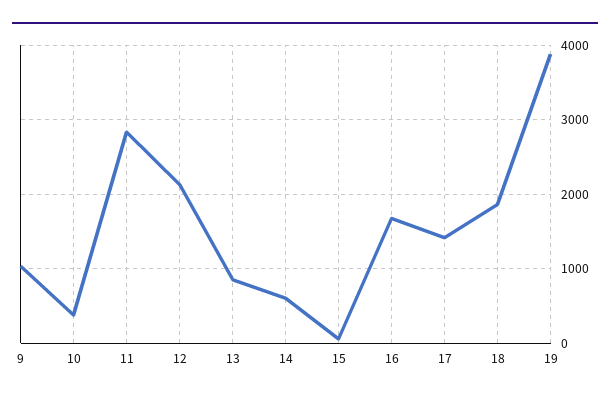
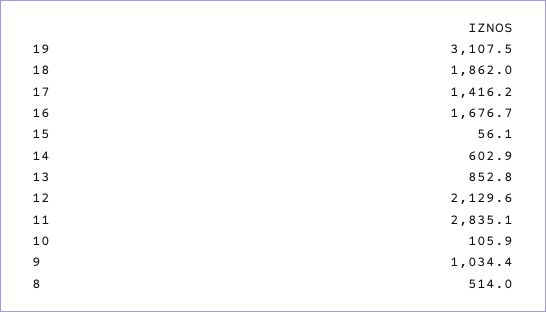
  {
    "9": 1034.4,
-   "10": 400,
+   "10": 105.9,
    "11": 2835.1,
    "12": 2129.6,
    "13": 852.8,
    "14": 602.9,
    "15": 56.1,
    "16": 1676.7,
    "17": 1416.2,
    "18": 1862,
-   "19": 3900
+   "19": 3107.5,
+   "8": 514
  }

